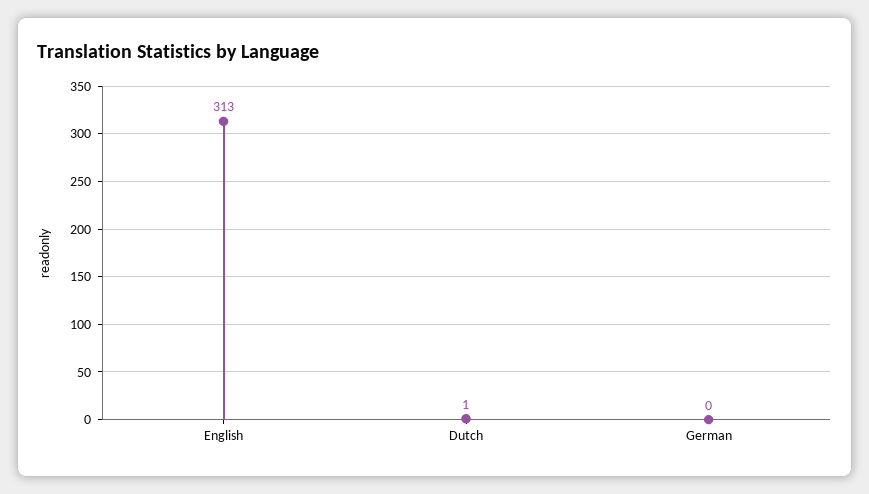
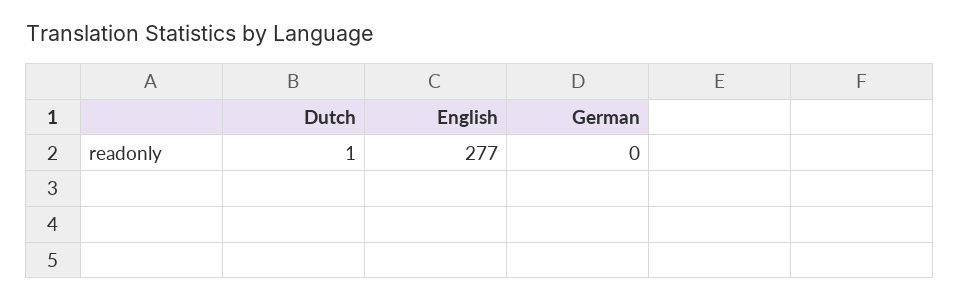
  {
-   "English": 313,
+   "English": 277,
    "Dutch": 1,
    "German": 0
  }

